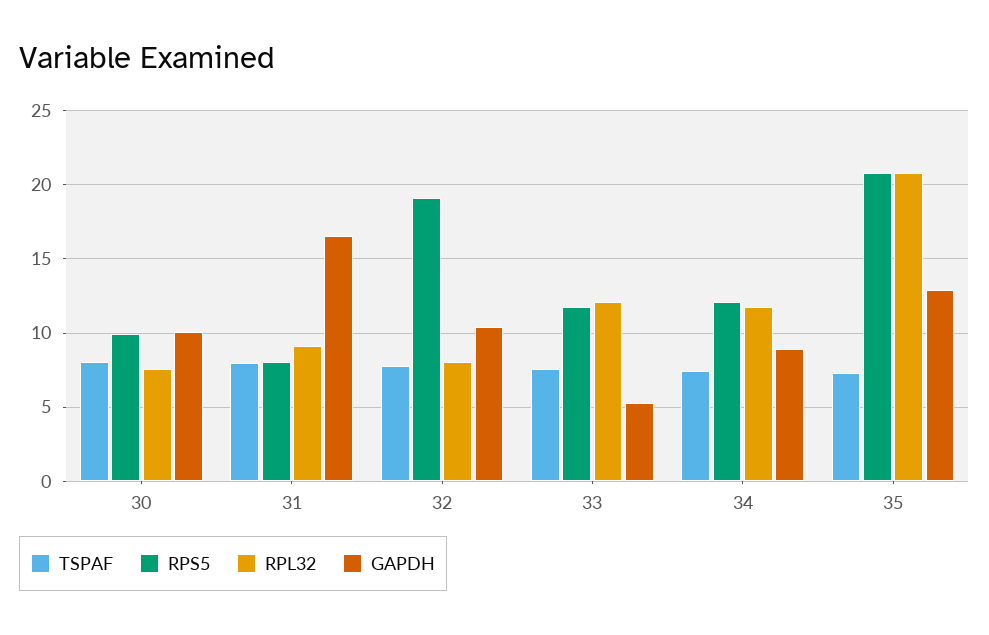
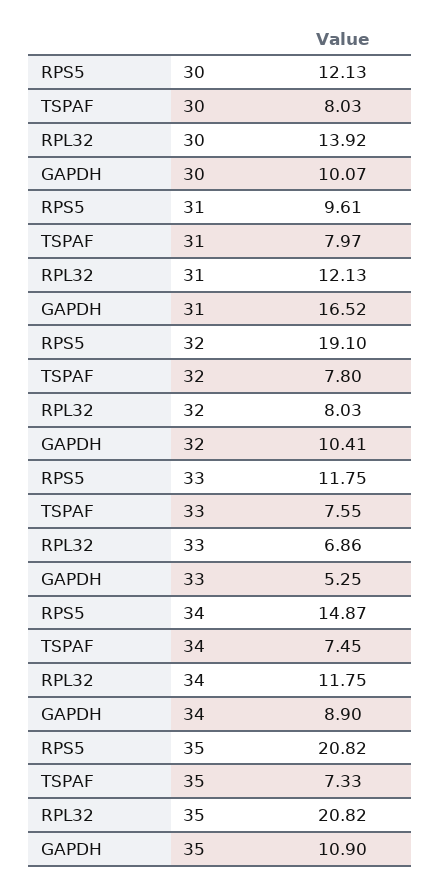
  {
    "TSPAF": {
      "30": 8.03,
      "31": 7.97,
      "32": 7.8,
      "33": 7.55,
      "34": 7.45,
      "35": 7.33
    },
    "RPS5": {
-     "30": 10,
+     "30": 12.13,
-     "31": 8,
+     "31": 9.61,
      "32": 19.1,
      "33": 11.75,
-     "34": 12,
+     "34": 14.87,
      "35": 20.82
    },
    "RPL32": {
-     "30": 7.5,
+     "30": 13.92,
-     "31": 9,
+     "31": 12.13,
      "32": 8.03,
-     "33": 12,
+     "33": 6.86,
      "34": 11.75,
      "35": 20.82
    },
    "GAPDH": {
      "30": 10.07,
      "31": 16.52,
      "32": 10.41,
      "33": 5.25,
      "34": 8.9,
-     "35": 13
+     "35": 10.9
    }
  }

